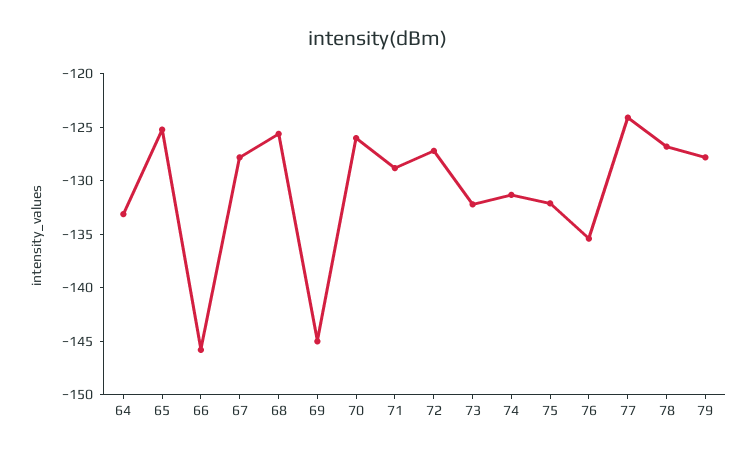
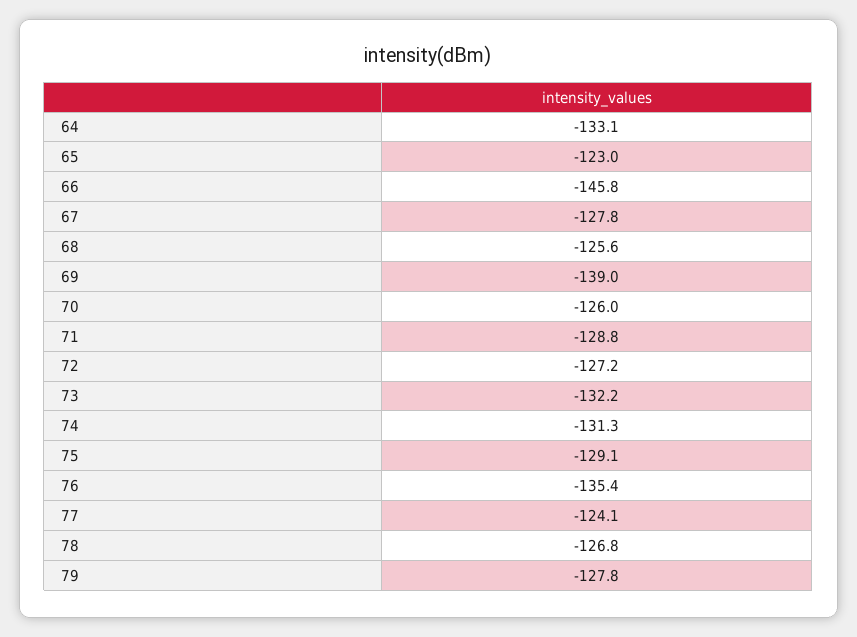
  {
    "64": -133.1,
-   "65": -125,
+   "65": -123,
    "66": -145.8,
    "67": -127.8,
    "68": -125.6,
-   "69": -145,
+   "69": -139,
    "70": -126,
    "71": -128.8,
    "72": -127.2,
    "73": -132.2,
    "74": -131.3,
-   "75": -132,
+   "75": -129.1,
    "76": -135.4,
    "77": -124.1,
    "78": -126.8,
    "79": -127.8
  }

